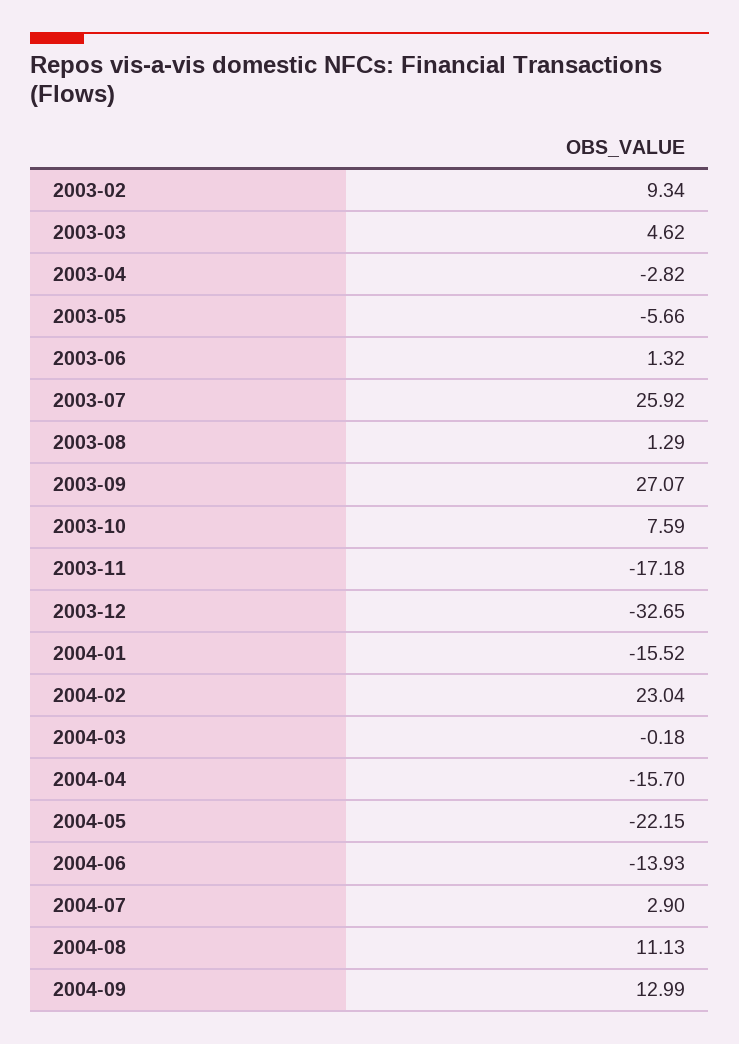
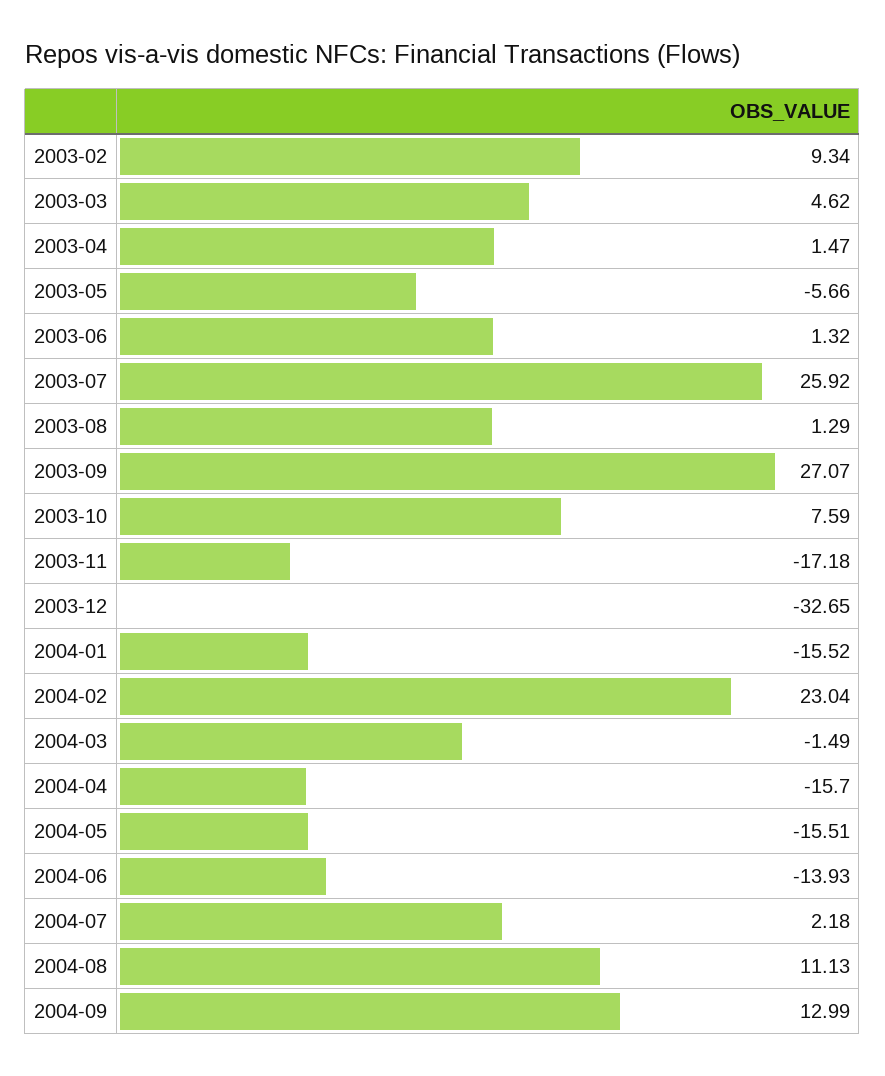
  {
    "2003-02": 9.34,
    "2003-03": 4.62,
-   "2003-04": -2.82,
+   "2003-04": 1.47,
    "2003-05": -5.66,
    "2003-06": 1.32,
    "2003-07": 25.92,
    "2003-08": 1.29,
    "2003-09": 27.07,
    "2003-10": 7.59,
    "2003-11": -17.18,
    "2003-12": -32.65,
    "2004-01": -15.52,
    "2004-02": 23.04,
-   "2004-03": -0.18,
+   "2004-03": -1.49,
    "2004-04": -15.7,
-   "2004-05": -22.15,
+   "2004-05": -15.51,
    "2004-06": -13.93,
-   "2004-07": 2.9,
+   "2004-07": 2.18,
    "2004-08": 11.13,
    "2004-09": 12.99
  }

